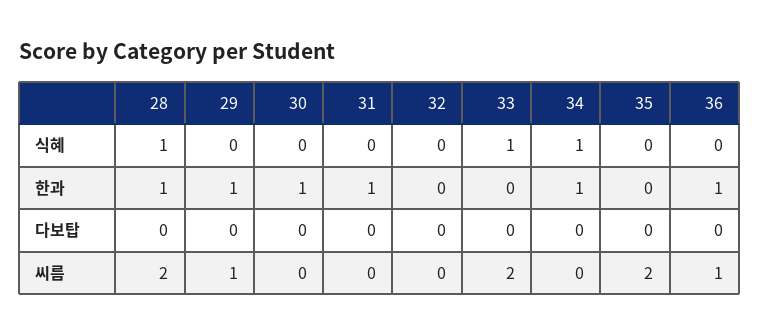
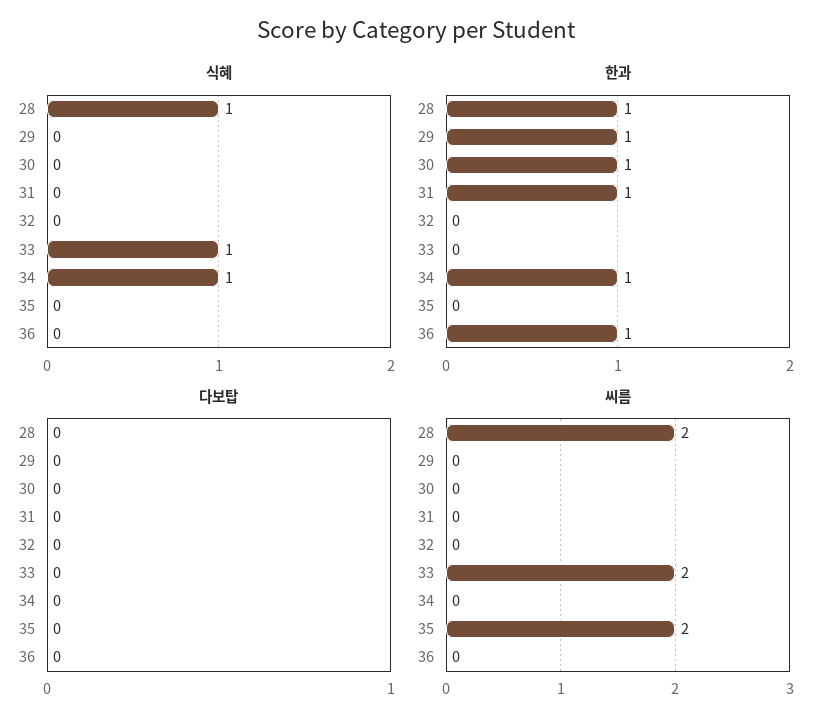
  {
    "식혜": {
      "28": 1,
      "29": 0,
      "30": 0,
      "31": 0,
      "32": 0,
      "33": 1,
      "34": 1,
      "35": 0,
      "36": 0
    },
    "한과": {
      "28": 1,
      "29": 1,
      "30": 1,
      "31": 1,
      "32": 0,
      "33": 0,
      "34": 1,
      "35": 0,
      "36": 1
    },
    "다보탑": {
      "28": 0,
      "29": 0,
      "30": 0,
      "31": 0,
      "32": 0,
      "33": 0,
      "34": 0,
      "35": 0,
      "36": 0
    },
    "씨름": {
      "28": 2,
-     "29": 1,
+     "29": 0,
      "30": 0,
      "31": 0,
      "32": 0,
      "33": 2,
      "34": 0,
      "35": 2,
-     "36": 1
+     "36": 0
    }
  }

